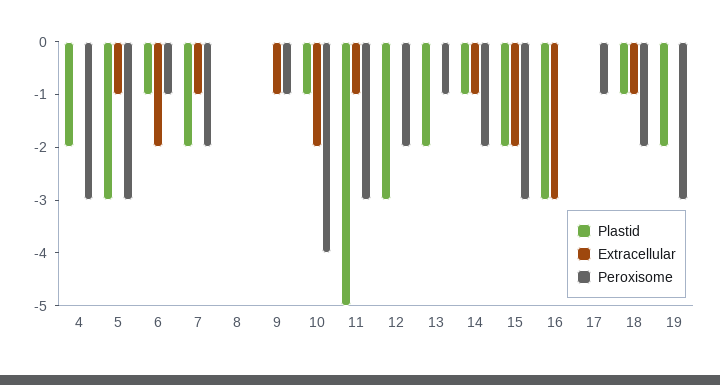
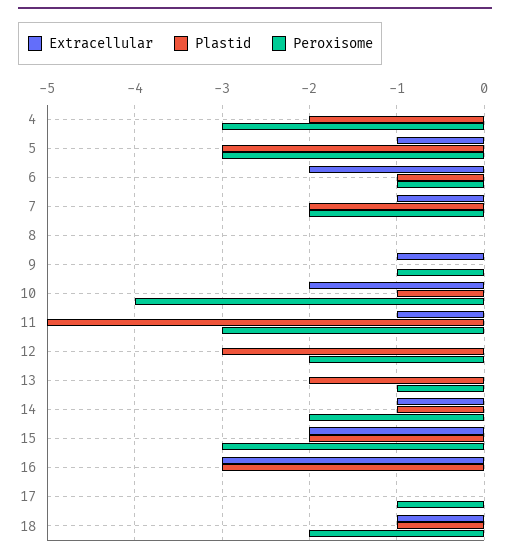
  {
    "Plastid": {
      "4": -2,
      "5": -3,
      "6": -1,
      "7": -2,
      "8": 0,
      "9": 0,
      "10": -1,
      "11": -5,
      "12": -3,
      "13": -2,
      "14": -1,
      "15": -2,
      "16": -3,
      "17": 0,
-     "18": -1,
+     "18": -1
-     "19": -2
    },
    "Extracellular": {
      "4": 0,
      "5": -1,
      "6": -2,
      "7": -1,
      "8": 0,
      "9": -1,
      "10": -2,
      "11": -1,
      "12": 0,
      "13": 0,
      "14": -1,
      "15": -2,
      "16": -3,
      "17": 0,
-     "18": -1,
+     "18": -1
-     "19": 0
    },
    "Peroxisome": {
      "4": -3,
      "5": -3,
      "6": -1,
      "7": -2,
      "8": 0,
      "9": -1,
      "10": -4,
      "11": -3,
      "12": -2,
      "13": -1,
      "14": -2,
      "15": -3,
      "16": 0,
      "17": -1,
-     "18": -2,
+     "18": -2
-     "19": -3
    }
  }

